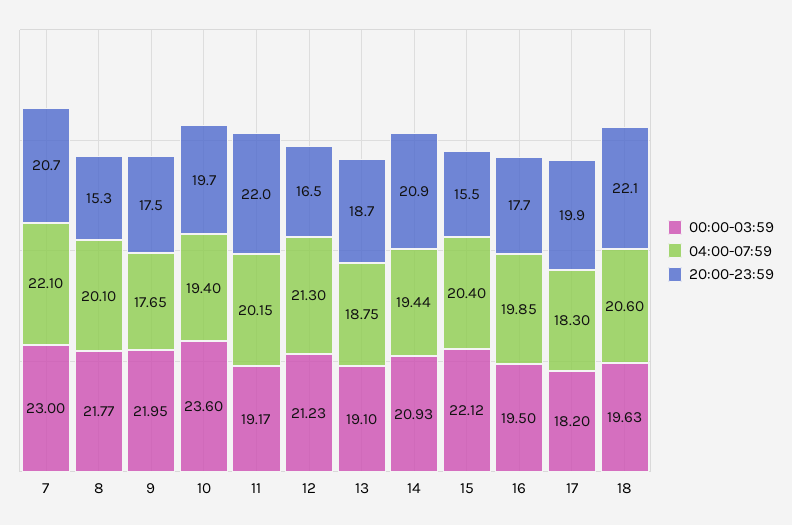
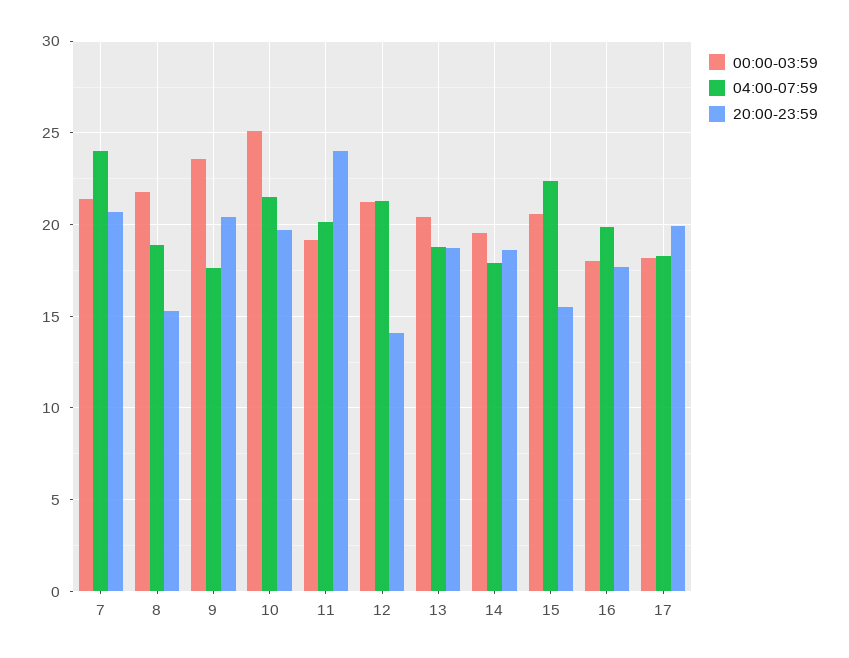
  {
    "00:00-03:59": {
-     "7": 23,
+     "7": 21.5,
      "8": 21.77,
-     "9": 21.95,
+     "9": 23.5,
-     "10": 23.6,
+     "10": 25,
      "11": 19.17,
      "12": 21.23,
-     "13": 19.1,
+     "13": 20.5,
-     "14": 20.93,
+     "14": 19.5,
-     "15": 22.12,
+     "15": 20.5,
-     "16": 19.5,
+     "16": 18,
-     "17": 18.2,
+     "17": 18.2
-     "18": 19.63
    },
    "04:00-07:59": {
-     "7": 22.1,
+     "7": 24,
-     "8": 20.1,
+     "8": 19,
      "9": 17.65,
-     "10": 19.4,
+     "10": 21.5,
      "11": 20.15,
      "12": 21.3,
      "13": 18.75,
-     "14": 19.44,
+     "14": 18,
-     "15": 20.4,
+     "15": 22.5,
      "16": 19.85,
-     "17": 18.3,
+     "17": 18.3
-     "18": 20.6
    },
    "20:00-23:59": {
      "7": 20.7,
      "8": 15.3,
-     "9": 17.5,
+     "9": 20.5,
      "10": 19.7,
-     "11": 22,
+     "11": 24,
-     "12": 16.5,
+     "12": 14,
      "13": 18.7,
-     "14": 20.9,
+     "14": 18.5,
      "15": 15.5,
      "16": 17.7,
-     "17": 19.9,
+     "17": 19.9
-     "18": 22.1
    }
  }

